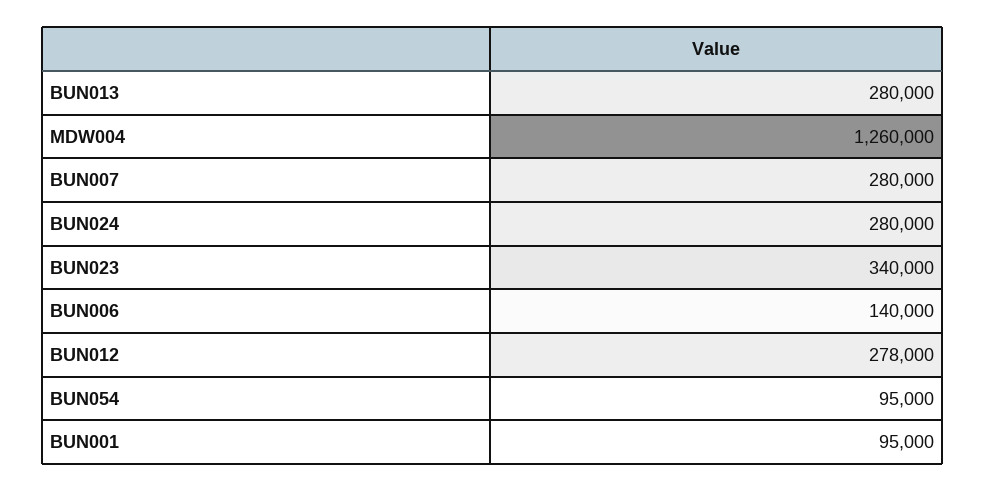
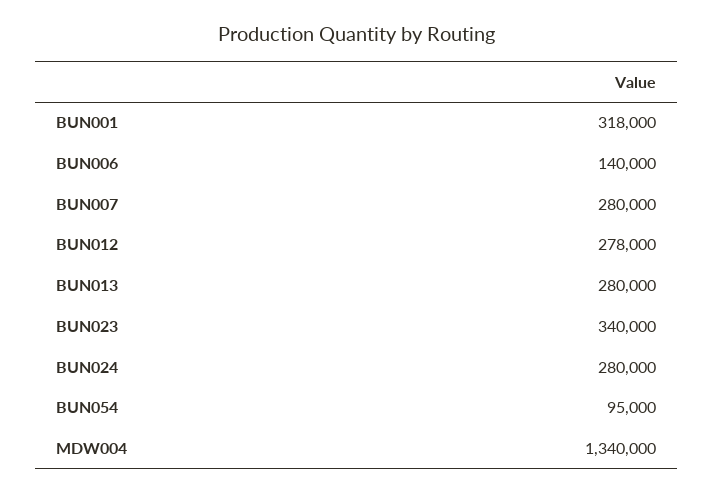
  {
    "BUN013": 280000,
-   "MDW004": 1260000,
+   "MDW004": 1340000,
    "BUN007": 280000,
    "BUN024": 280000,
    "BUN023": 340000,
    "BUN006": 140000,
    "BUN012": 278000,
    "BUN054": 95000,
-   "BUN001": 95000
+   "BUN001": 318000
  }

